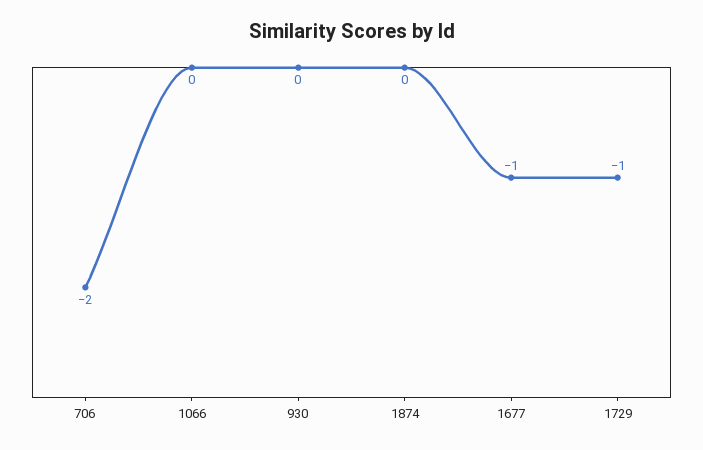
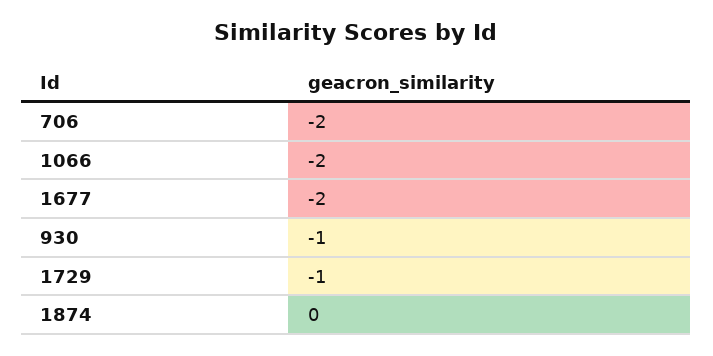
  {
    "706": -2,
-   "1066": 0,
+   "1066": -2,
-   "930": 0,
+   "930": -1,
    "1874": 0,
-   "1677": -1,
+   "1677": -2,
    "1729": -1
  }

